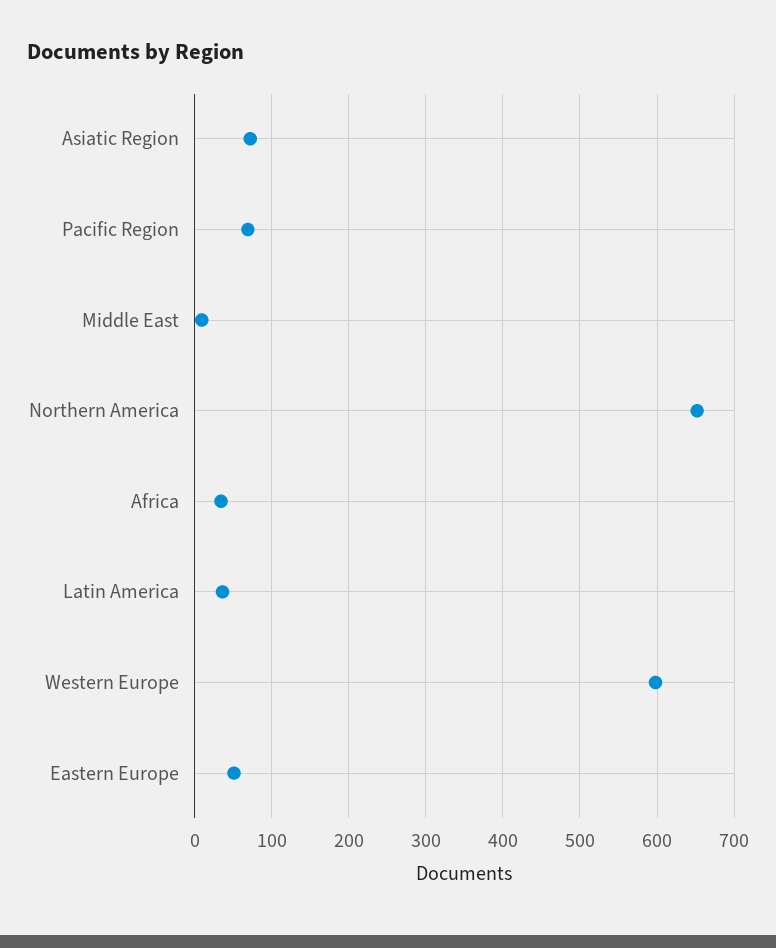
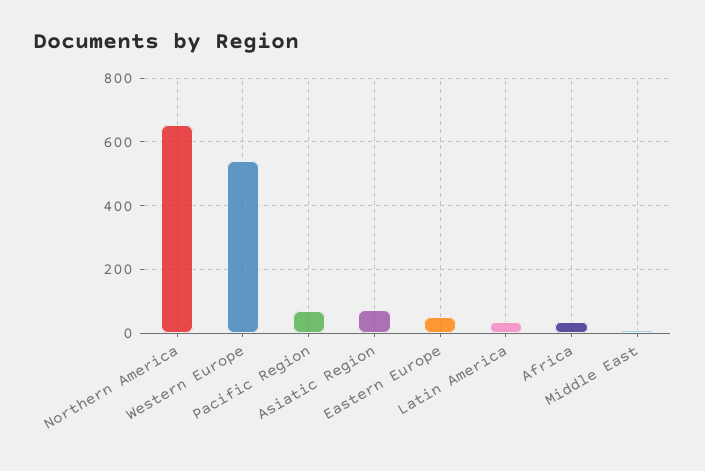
  {
    "Asiatic Region": 70,
    "Pacific Region": 70,
    "Middle East": 10,
    "Northern America": 650,
    "Africa": 30,
    "Latin America": 40,
-   "Western Europe": 600,
+   "Western Europe": 540,
    "Eastern Europe": 50
  }

